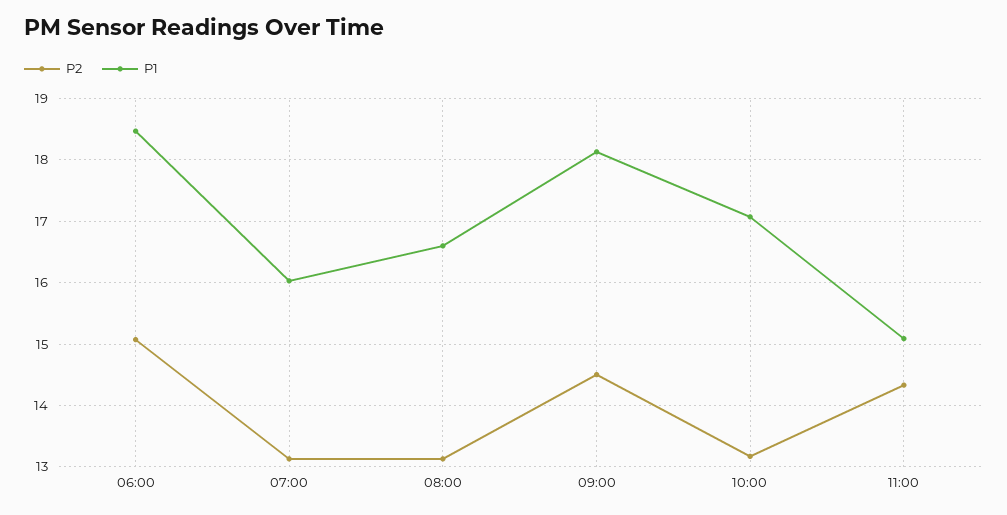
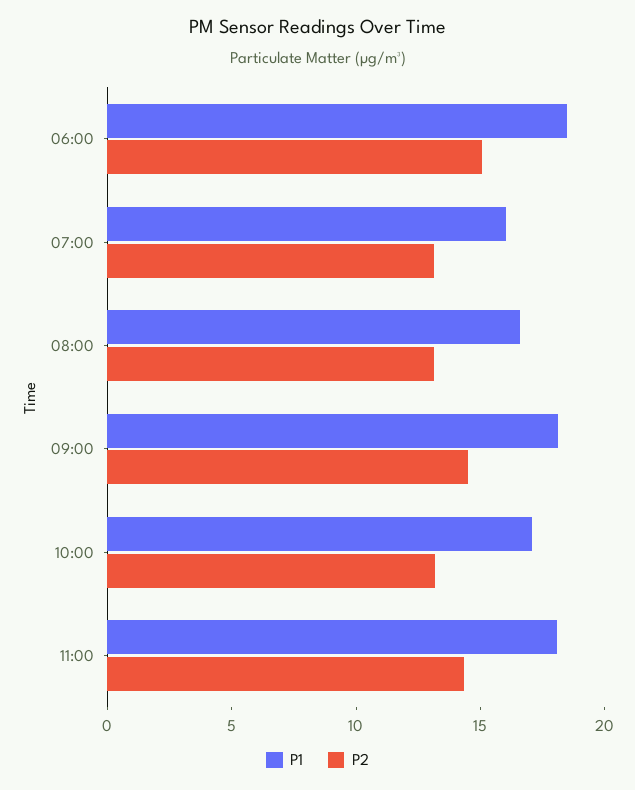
  {
    "P2": {
      "06:00": 15.1,
      "07:00": 13.1,
      "08:00": 13.1,
      "09:00": 14.5,
      "10:00": 13.2,
      "11:00": 14.3
    },
    "P1": {
      "06:00": 18.5,
      "07:00": 16,
      "08:00": 16.6,
      "09:00": 18.1,
      "10:00": 17.1,
-     "11:00": 15.1
+     "11:00": 18
    }
  }

